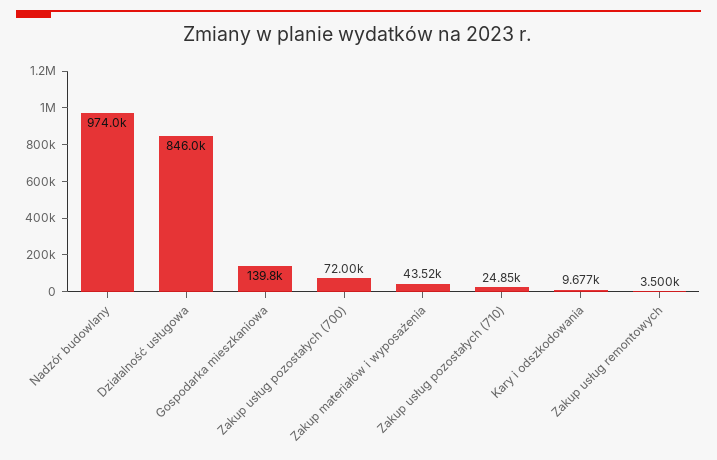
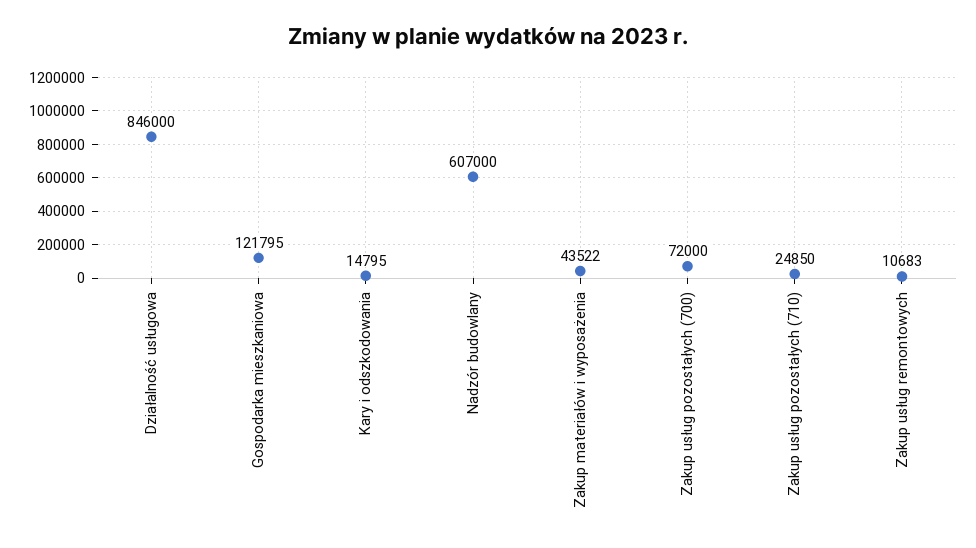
  {
-   "Nadzór budowlany": 974000,
+   "Nadzór budowlany": 607000,
    "Działalność usługowa": 846000,
-   "Gospodarka mieszkaniowa": 139800,
+   "Gospodarka mieszkaniowa": 121795,
    "Zakup usług pozostałych (700)": 72000,
    "Zakup materiałów i wyposażenia": 43522,
    "Zakup usług pozostałych (710)": 24850,
-   "Kary i odszkodowania": 9677,
+   "Kary i odszkodowania": 14795,
-   "Zakup usług remontowych": 3500
+   "Zakup usług remontowych": 10683
  }

